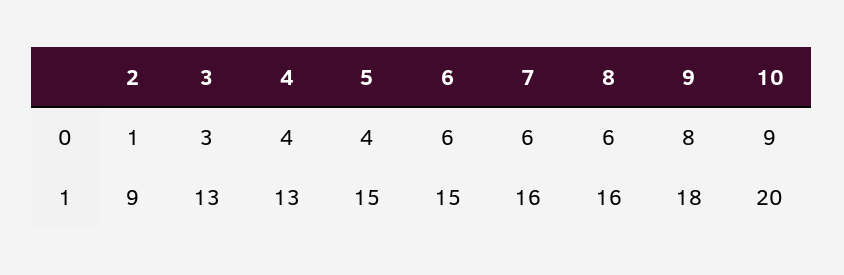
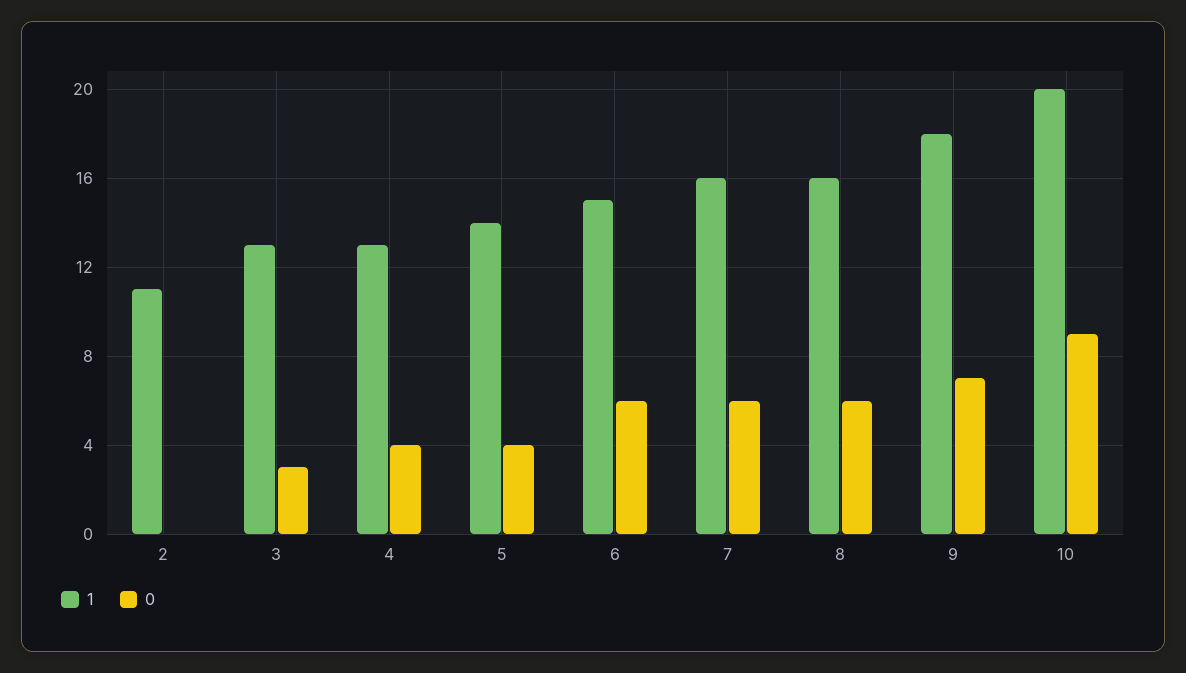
  {
    "0": {
-     "2": 1,
+     "2": 0,
      "3": 3,
      "4": 4,
      "5": 4,
      "6": 6,
      "7": 6,
      "8": 6,
-     "9": 8,
+     "9": 7,
      "10": 9
    },
    "1": {
-     "2": 9,
+     "2": 11,
      "3": 13,
      "4": 13,
-     "5": 15,
+     "5": 14,
      "6": 15,
      "7": 16,
      "8": 16,
      "9": 18,
      "10": 20
    }
  }

